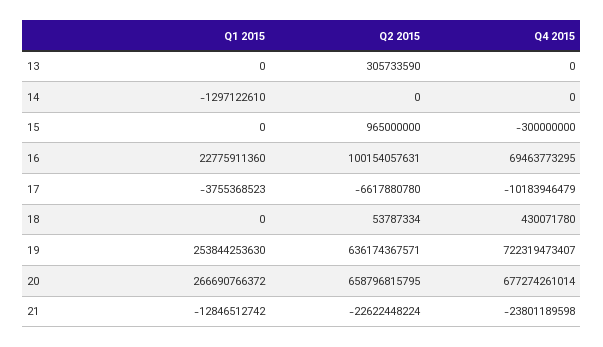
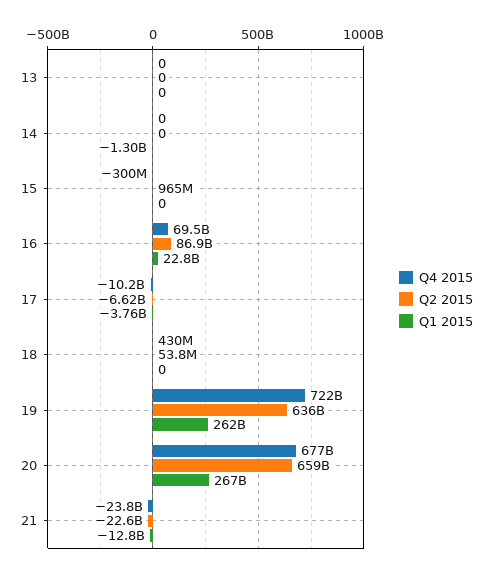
  {
    "Q1 2015": {
      "13": 0,
      "14": -1297122610,
      "15": 0,
      "16": 22775911360,
      "17": -3755368523,
      "18": 0,
-     "19": 253844253630,
+     "19": 262000000000,
      "20": 266690766372,
      "21": -12846512742
    },
    "Q2 2015": {
-     "13": 305733590,
+     "13": 0,
      "14": 0,
      "15": 965000000,
-     "16": 100154057631,
+     "16": 86900000000,
      "17": -6617880780,
      "18": 53787334,
      "19": 636174367571,
      "20": 658796815795,
      "21": -22622448224
    },
    "Q4 2015": {
      "13": 0,
      "14": 0,
      "15": -300000000,
      "16": 69463773295,
      "17": -10183946479,
      "18": 430071780,
      "19": 722319473407,
      "20": 677274261014,
      "21": -23801189598
    }
  }

